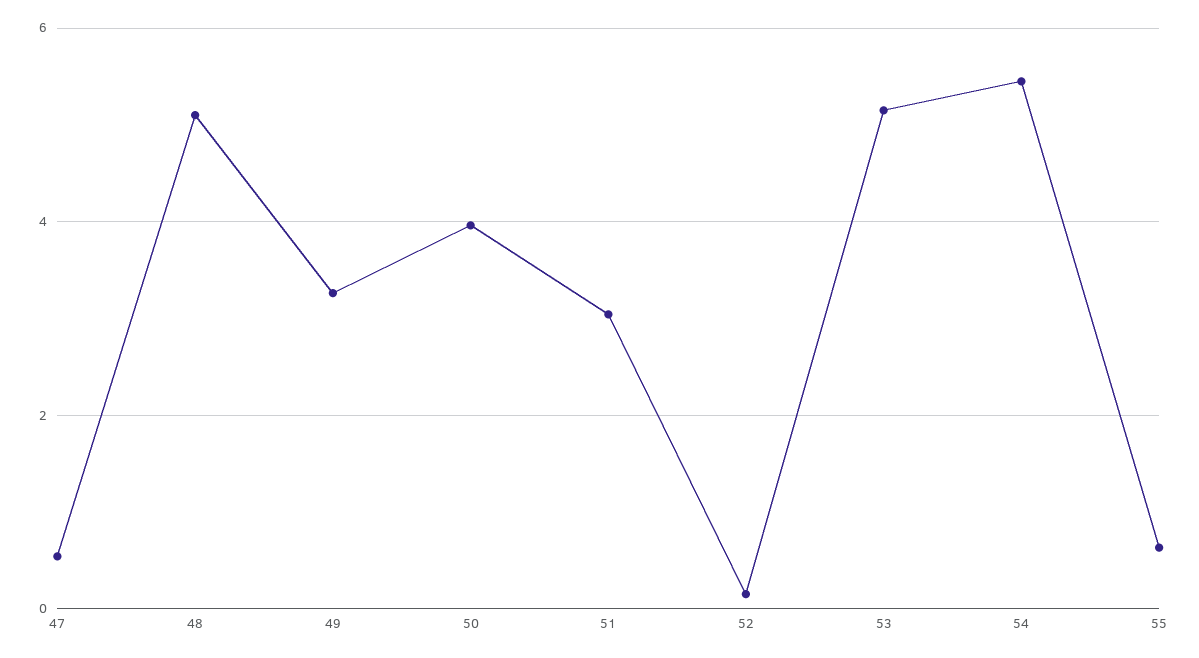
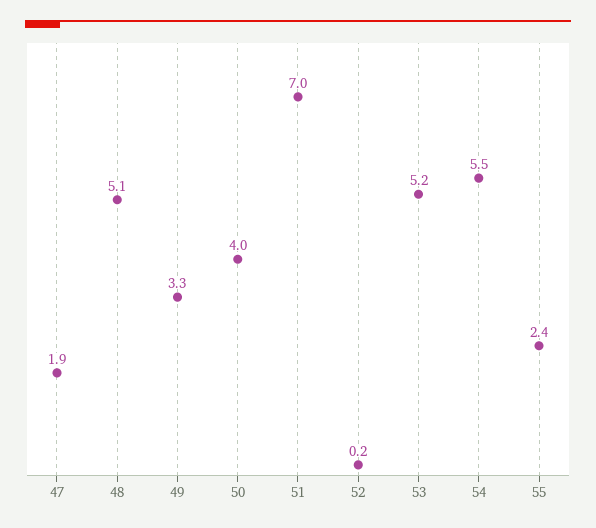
  {
-   "47": 0.6,
+   "47": 1.9,
    "48": 5.1,
    "49": 3.3,
    "50": 4,
-   "51": 3,
+   "51": 7,
    "52": 0.2,
    "53": 5.2,
    "54": 5.5,
-   "55": 0.6
+   "55": 2.4
  }

